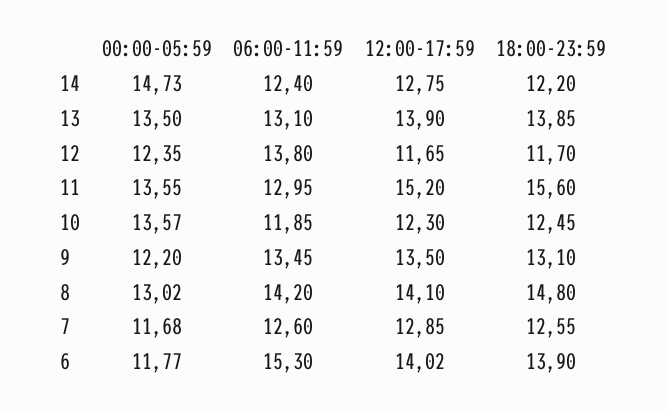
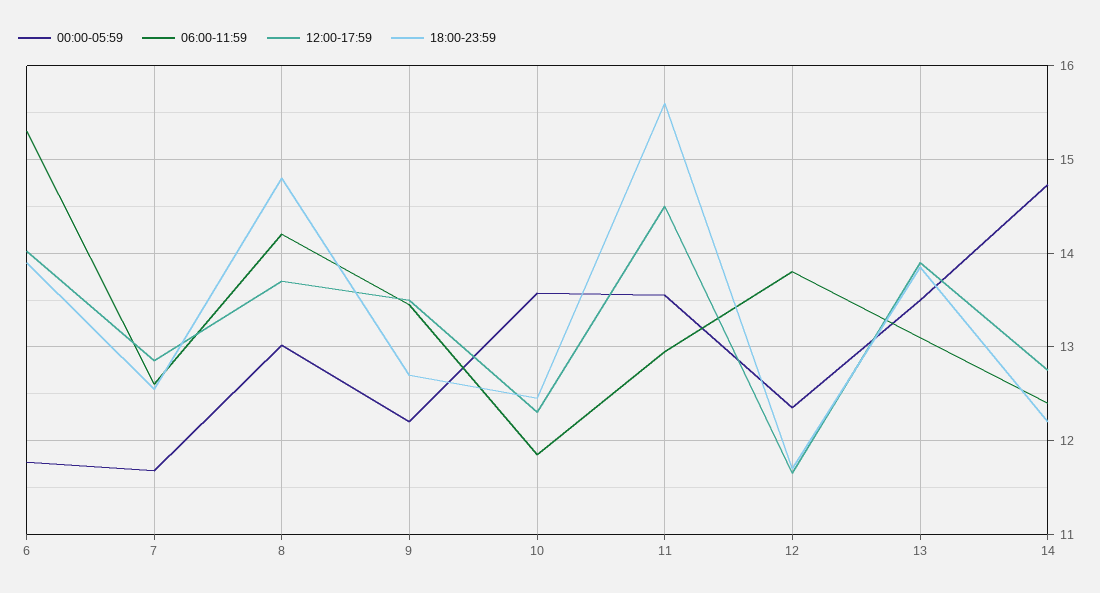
  {
    "00:00-05:59": {
      "14": 14.73,
      "13": 13.5,
      "12": 12.35,
      "11": 13.55,
      "10": 13.57,
      "9": 12.2,
      "8": 13.02,
      "7": 11.68,
      "6": 11.77
    },
    "06:00-11:59": {
      "14": 12.4,
      "13": 13.1,
      "12": 13.8,
      "11": 12.95,
      "10": 11.85,
      "9": 13.45,
      "8": 14.2,
      "7": 12.6,
      "6": 15.3
    },
    "12:00-17:59": {
      "14": 12.75,
      "13": 13.9,
      "12": 11.65,
-     "11": 15.2,
+     "11": 14.5,
      "10": 12.3,
      "9": 13.5,
-     "8": 14.1,
+     "8": 13.7,
      "7": 12.85,
      "6": 14.02
    },
    "18:00-23:59": {
      "14": 12.2,
      "13": 13.85,
      "12": 11.7,
      "11": 15.6,
      "10": 12.45,
-     "9": 13.1,
+     "9": 12.7,
      "8": 14.8,
      "7": 12.55,
      "6": 13.9
    }
  }

